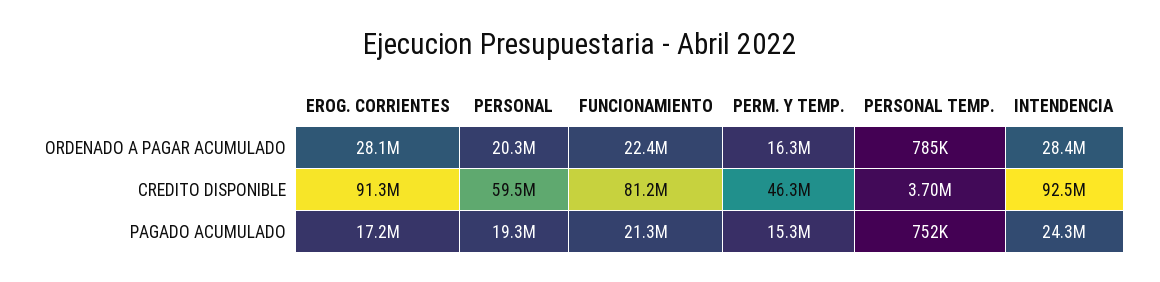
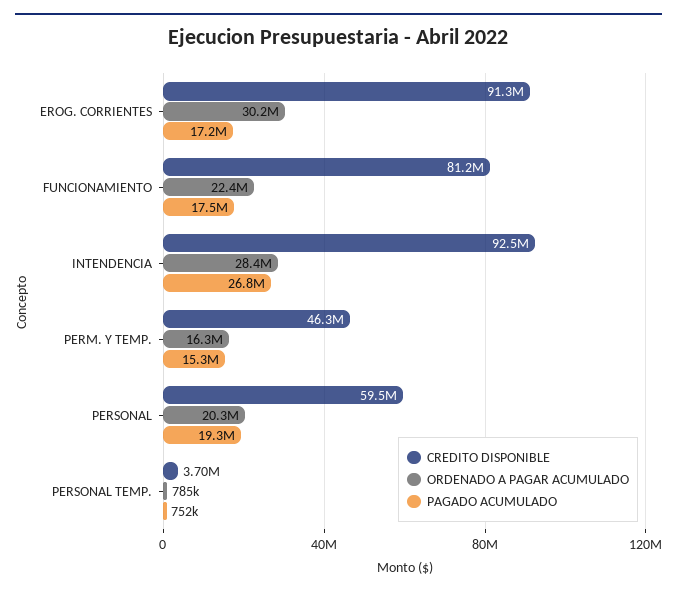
  {
    "ORDENADO A PAGAR ACUMULADO": {
-     "EROG. CORRIENTES": 28100000,
+     "EROG. CORRIENTES": 30200000,
      "PERSONAL": 20300000,
      "FUNCIONAMIENTO": 22400000,
      "PERM. Y TEMP.": 16300000,
      "PERSONAL TEMP.": 785000,
      "INTENDENCIA": 28400000
    },
    "CREDITO DISPONIBLE": {
      "EROG. CORRIENTES": 91300000,
      "PERSONAL": 59500000,
      "FUNCIONAMIENTO": 81200000,
      "PERM. Y TEMP.": 46300000,
      "PERSONAL TEMP.": 3700000,
      "INTENDENCIA": 92500000
    },
    "PAGADO ACUMULADO": {
      "EROG. CORRIENTES": 17200000,
      "PERSONAL": 19300000,
-     "FUNCIONAMIENTO": 21300000,
+     "FUNCIONAMIENTO": 17500000,
      "PERM. Y TEMP.": 15300000,
      "PERSONAL TEMP.": 752000,
-     "INTENDENCIA": 24300000
+     "INTENDENCIA": 26800000
    }
  }

